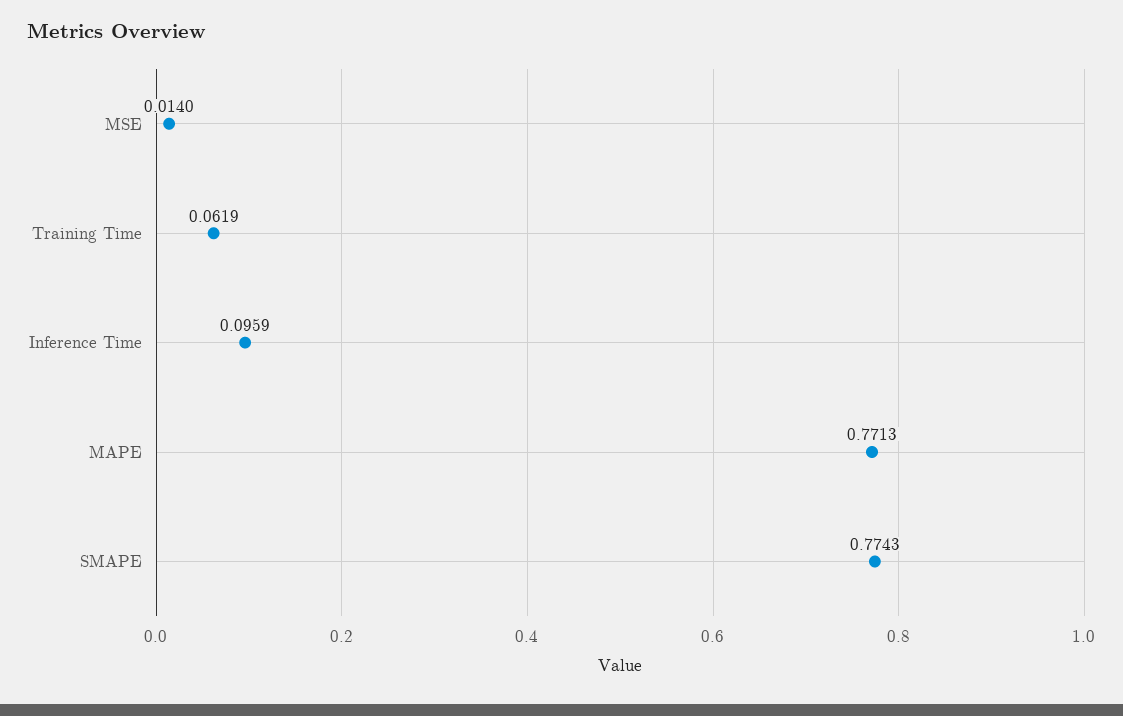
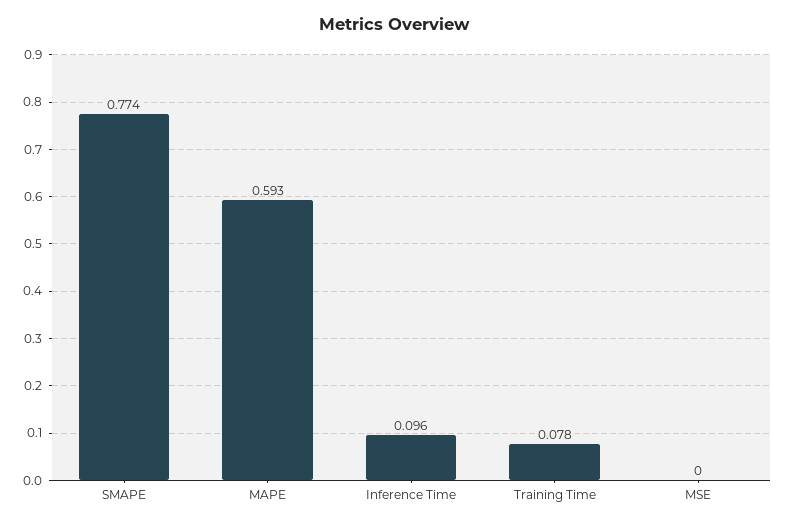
  {
-   "MSE": 0.014,
+   "MSE": 0,
-   "Training Time": 0.0619,
+   "Training Time": 0.078,
    "Inference Time": 0.0959,
-   "MAPE": 0.7713,
+   "MAPE": 0.593,
    "SMAPE": 0.7743
  }

